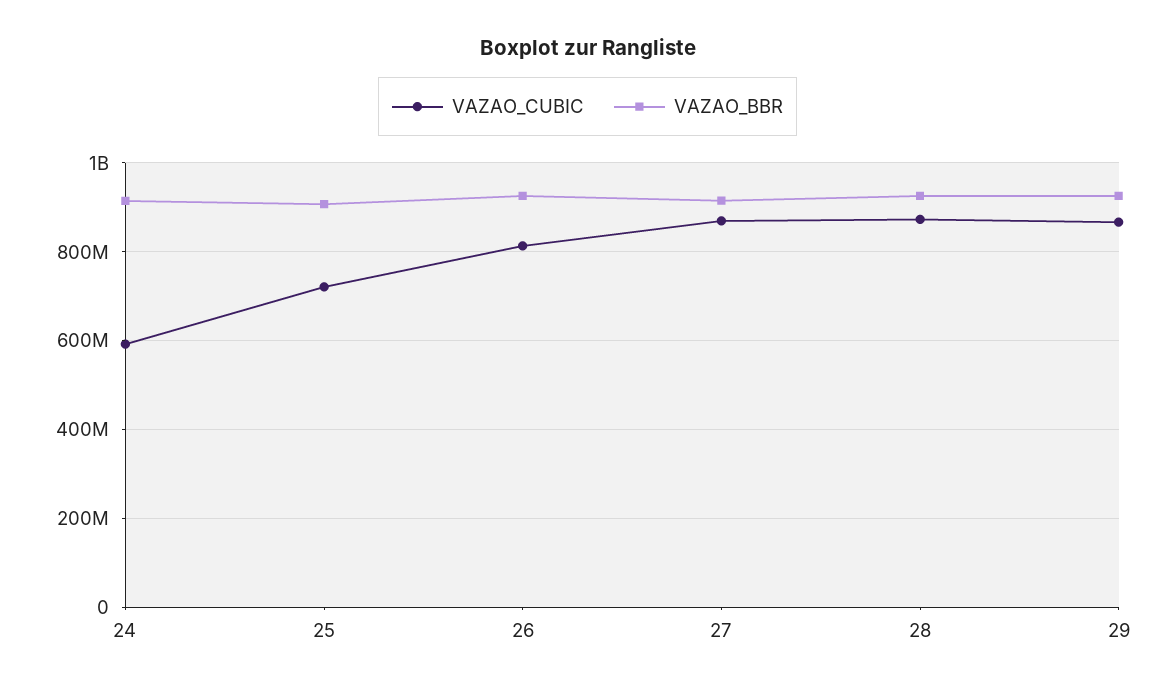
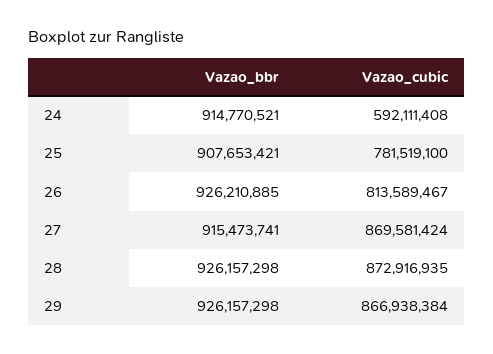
  {
    "VAZAO_CUBIC": {
      "24": 592111408,
-     "25": 720000000,
+     "25": 781519100,
      "26": 813589467,
      "27": 869581424,
      "28": 872916935,
      "29": 866938384
    },
    "VAZAO_BBR": {
      "24": 914770521,
      "25": 907653421,
      "26": 926210885,
      "27": 915473741,
      "28": 926157298,
      "29": 926157298
    }
  }

